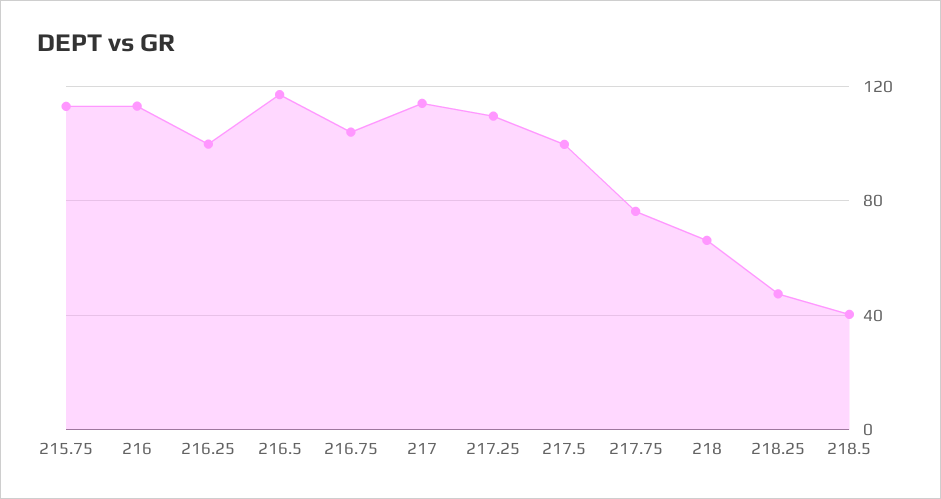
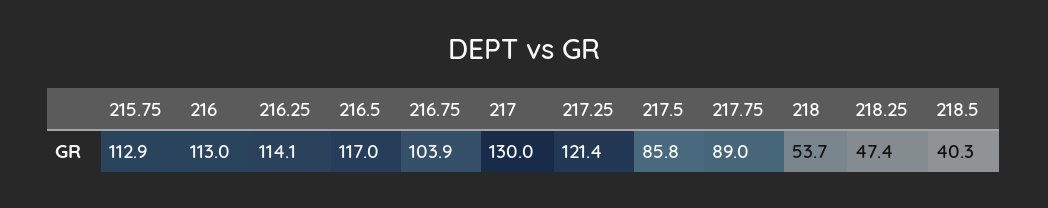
  {
    "215.75": 112.9,
    "216": 113,
-   "216.25": 100,
+   "216.25": 114.1,
    "216.5": 117,
    "216.75": 103.9,
-   "217": 115,
+   "217": 130,
-   "217.25": 110,
+   "217.25": 121.4,
-   "217.5": 100,
+   "217.5": 85.8,
-   "217.75": 75,
+   "217.75": 89,
-   "218": 65,
+   "218": 53.7,
    "218.25": 47.4,
    "218.5": 40.3
  }

